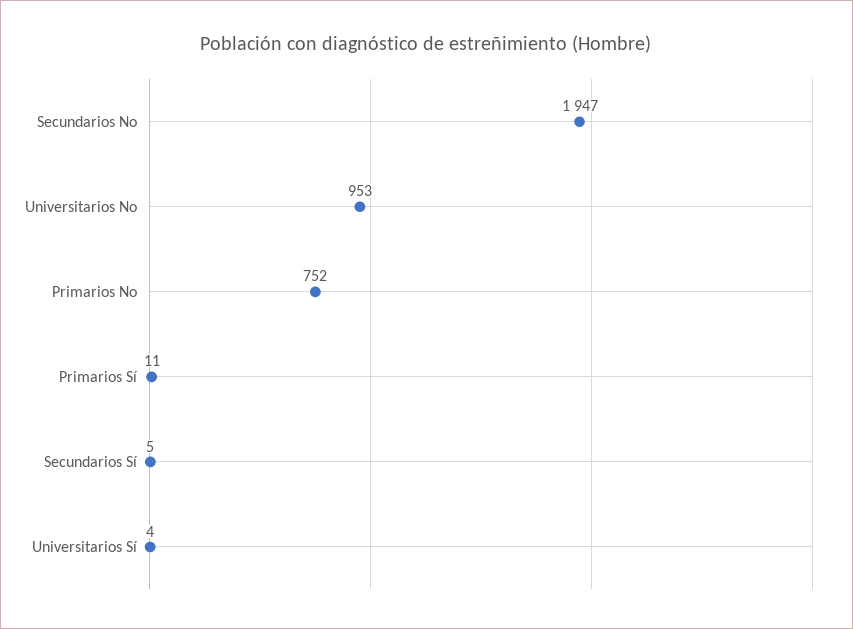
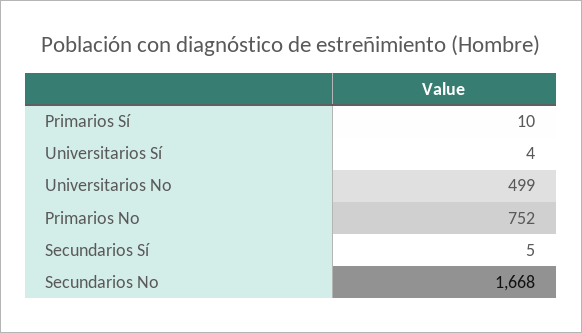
  {
-   "Secundarios No": 1947,
+   "Secundarios No": 1668,
-   "Universitarios No": 953,
+   "Universitarios No": 499,
    "Primarios No": 752,
-   "Primarios Sí": 11,
+   "Primarios Sí": 10,
    "Secundarios Sí": 5,
    "Universitarios Sí": 4
  }

